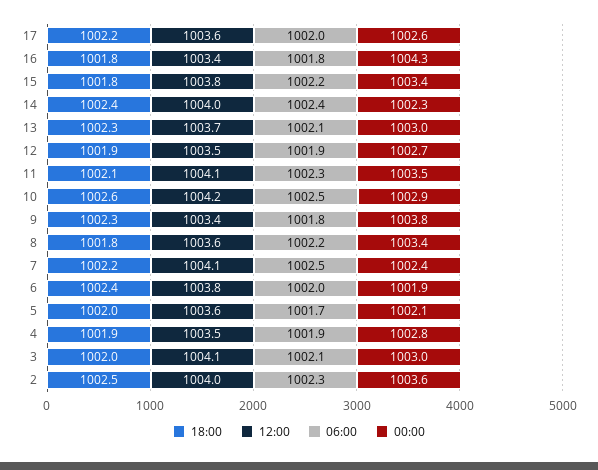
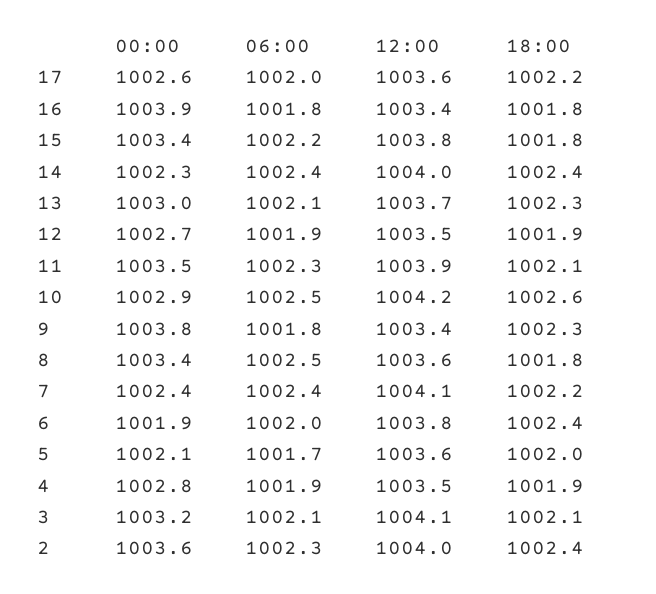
  {
    "18:00": {
      "17": 1002.2,
      "16": 1001.8,
      "15": 1001.8,
      "14": 1002.4,
      "13": 1002.3,
      "12": 1001.9,
      "11": 1002.1,
      "10": 1002.6,
      "9": 1002.3,
      "8": 1001.8,
      "7": 1002.2,
      "6": 1002.4,
      "5": 1002,
      "4": 1001.9,
-     "3": 1002,
+     "3": 1002.1,
-     "2": 1002.5
+     "2": 1002.4
    },
    "12:00": {
      "17": 1003.6,
      "16": 1003.4,
      "15": 1003.8,
      "14": 1004,
      "13": 1003.7,
      "12": 1003.5,
-     "11": 1004.1,
+     "11": 1003.9,
      "10": 1004.2,
      "9": 1003.4,
      "8": 1003.6,
      "7": 1004.1,
      "6": 1003.8,
      "5": 1003.6,
      "4": 1003.5,
      "3": 1004.1,
      "2": 1004
    },
    "06:00": {
      "17": 1002,
      "16": 1001.8,
      "15": 1002.2,
      "14": 1002.4,
      "13": 1002.1,
      "12": 1001.9,
      "11": 1002.3,
      "10": 1002.5,
      "9": 1001.8,
-     "8": 1002.2,
+     "8": 1002.5,
-     "7": 1002.5,
+     "7": 1002.4,
      "6": 1002,
      "5": 1001.7,
      "4": 1001.9,
      "3": 1002.1,
      "2": 1002.3
    },
    "00:00": {
      "17": 1002.6,
-     "16": 1004.3,
+     "16": 1003.9,
      "15": 1003.4,
      "14": 1002.3,
      "13": 1003,
      "12": 1002.7,
      "11": 1003.5,
      "10": 1002.9,
      "9": 1003.8,
      "8": 1003.4,
      "7": 1002.4,
      "6": 1001.9,
      "5": 1002.1,
      "4": 1002.8,
-     "3": 1003,
+     "3": 1003.2,
      "2": 1003.6
    }
  }

